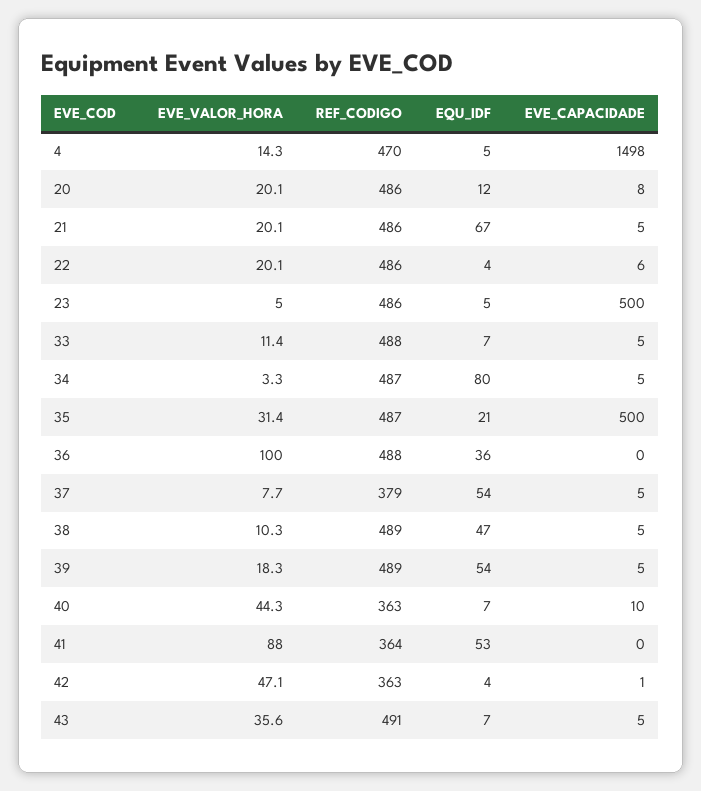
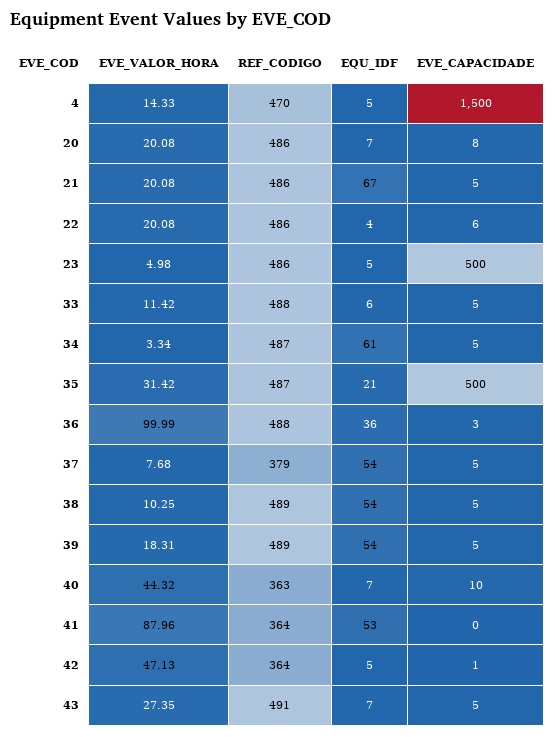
  {
    "EVE_VALOR_HORA": {
      "4": 14.33,
      "20": 20.08,
      "21": 20.08,
      "22": 20.08,
      "23": 4.98,
      "33": 11.42,
      "34": 3.34,
      "35": 31.42,
      "36": 99.99,
      "37": 7.68,
      "38": 10.25,
      "39": 18.31,
      "40": 44.32,
      "41": 87.96,
      "42": 47.13,
-     "43": 35.6
+     "43": 27.35
    },
    "REF_CODIGO": {
      "4": 470,
      "20": 486,
      "21": 486,
      "22": 486,
      "23": 486,
      "33": 488,
      "34": 487,
      "35": 487,
      "36": 488,
      "37": 379,
      "38": 489,
      "39": 489,
      "40": 363,
      "41": 364,
-     "42": 363,
+     "42": 364,
      "43": 491
    },
    "EQU_IDF": {
      "4": 5,
-     "20": 12,
+     "20": 7,
      "21": 67,
      "22": 4,
      "23": 5,
-     "33": 7,
+     "33": 6,
-     "34": 80,
+     "34": 61,
      "35": 21,
      "36": 36,
      "37": 54,
-     "38": 47,
+     "38": 54,
      "39": 54,
      "40": 7,
      "41": 53,
-     "42": 4,
+     "42": 5,
      "43": 7
    },
    "EVE_CAPACIDADE": {
-     "4": 1498,
+     "4": 1500,
      "20": 8,
      "21": 5,
      "22": 6,
      "23": 500,
      "33": 5,
      "34": 5,
      "35": 500,
-     "36": 0,
+     "36": 3,
      "37": 5,
      "38": 5,
      "39": 5,
      "40": 10,
      "41": 0,
      "42": 1,
      "43": 5
    }
  }

